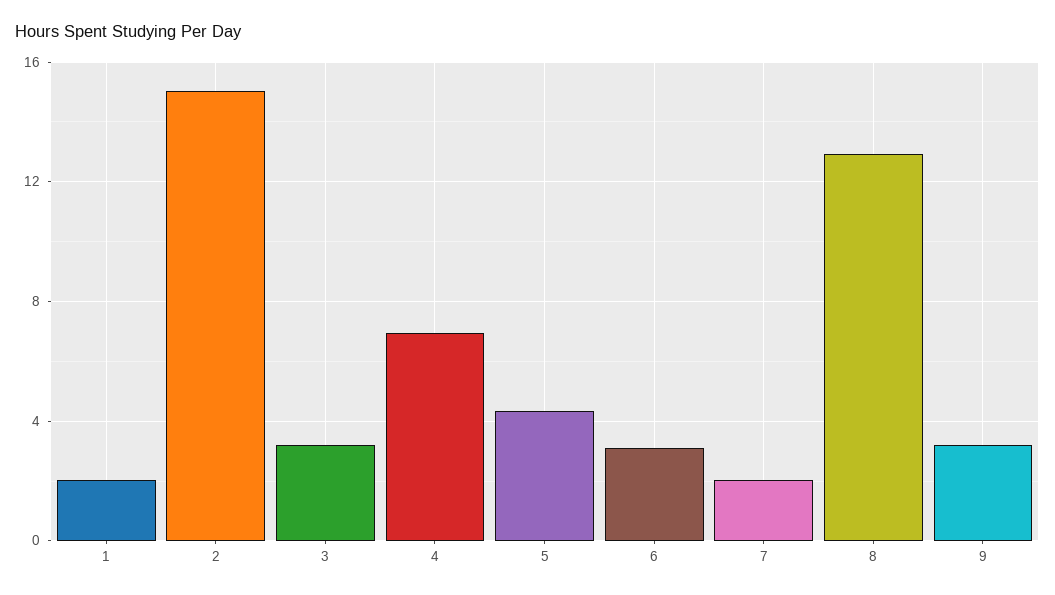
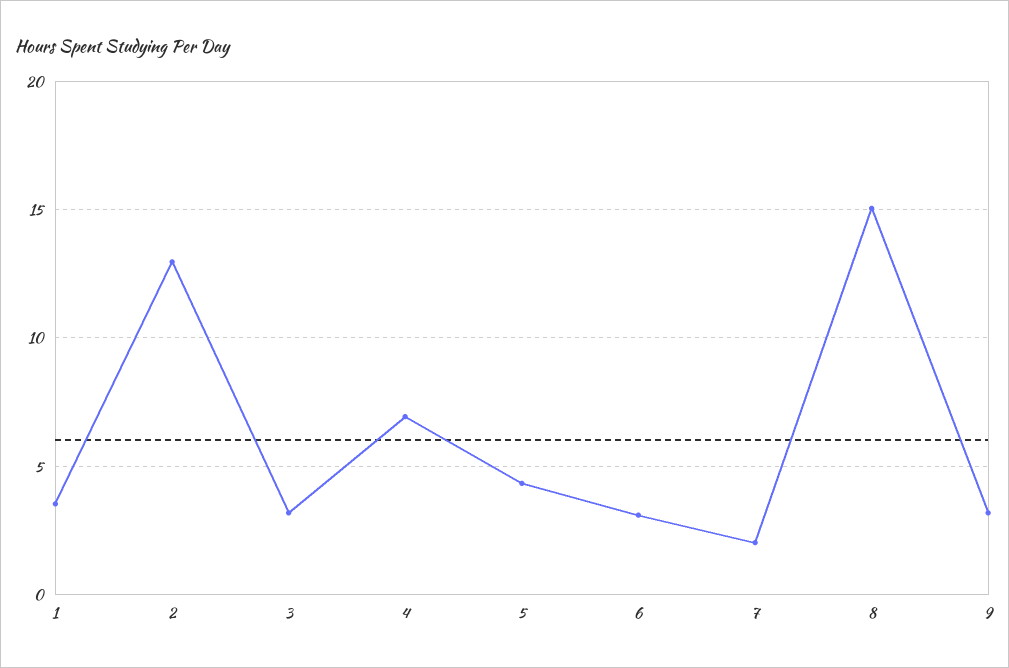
  {
-   "1": 2,
+   "1": 3.5,
-   "2": 15,
+   "2": 13,
    "3": 3,
    "4": 7,
    "5": 4.5,
    "6": 3,
    "7": 2,
-   "8": 13,
+   "8": 15,
    "9": 3
  }

